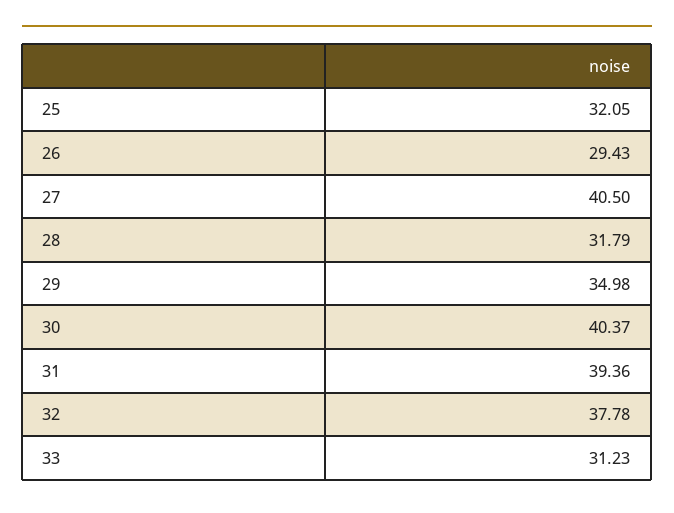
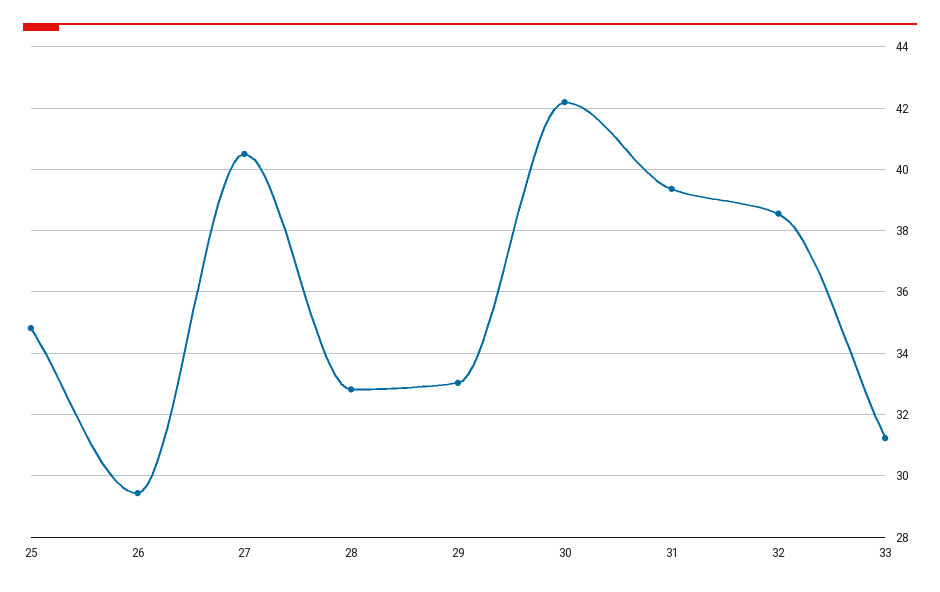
  {
-   "25": 32.05,
+   "25": 34.8,
    "26": 29.43,
    "27": 40.5,
-   "28": 31.79,
+   "28": 32.8,
-   "29": 34.98,
+   "29": 33,
-   "30": 40.37,
+   "30": 42.2,
    "31": 39.36,
-   "32": 37.78,
+   "32": 38.6,
    "33": 31.23
  }

